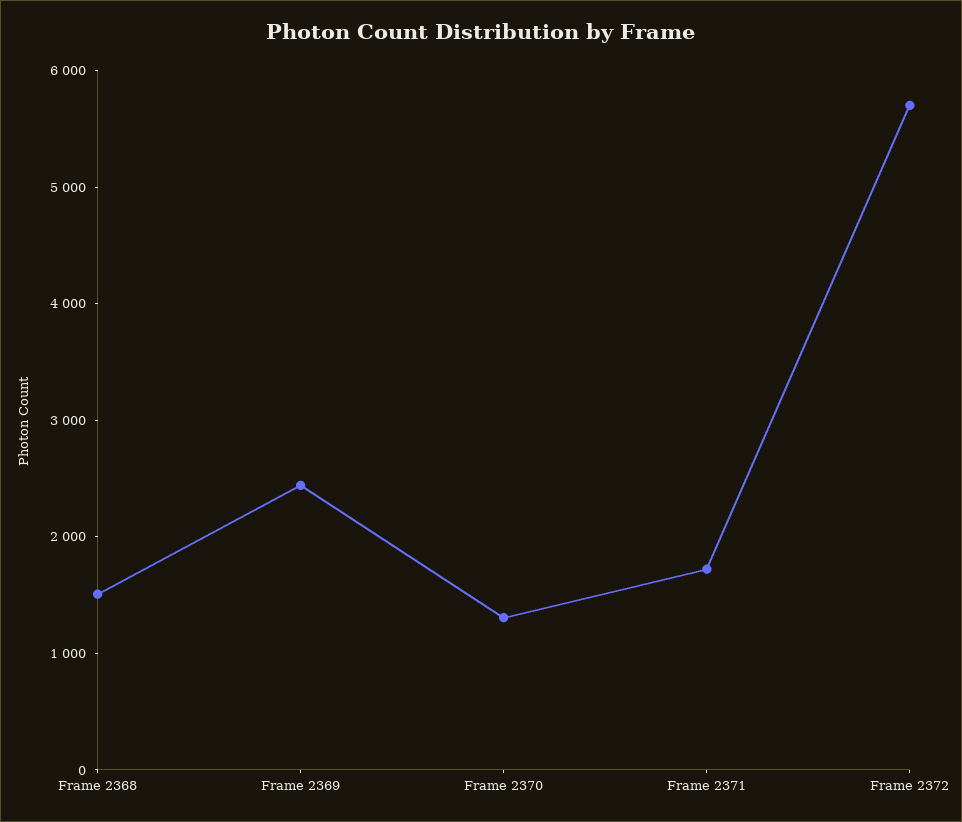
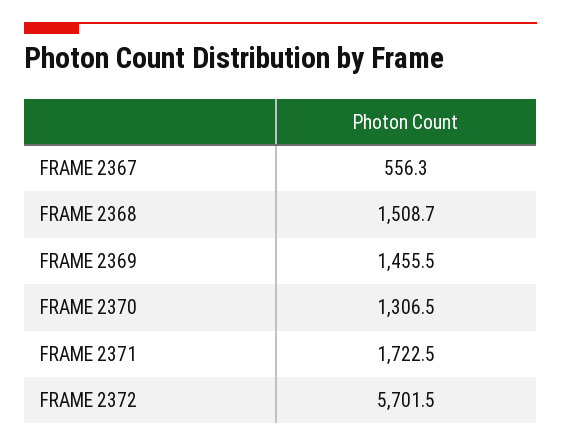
  {
    "Frame 2368": 1508.7,
-   "Frame 2369": 2400,
+   "Frame 2369": 1455.5,
    "Frame 2370": 1306.5,
    "Frame 2371": 1722.5,
-   "Frame 2372": 5701.5
+   "Frame 2372": 5701.5,
+   "FRAME 2367": 556.3
  }

